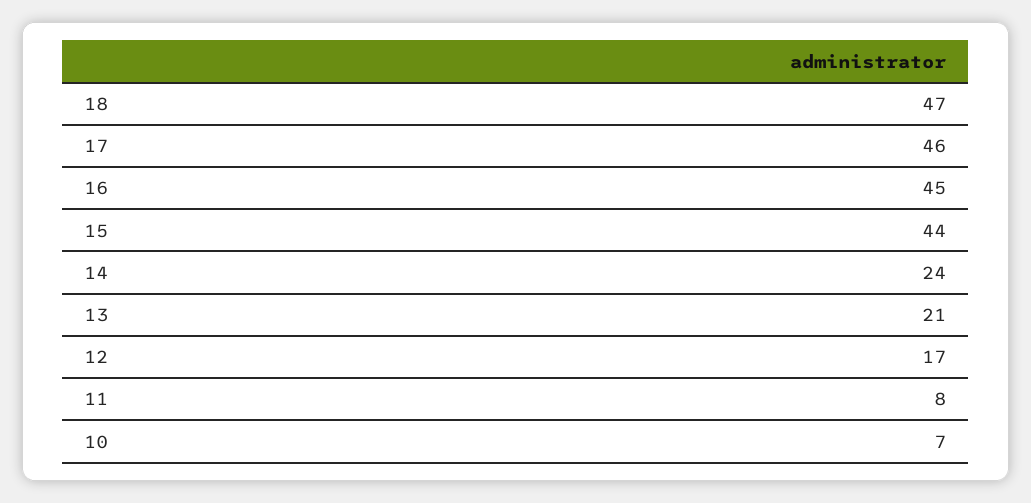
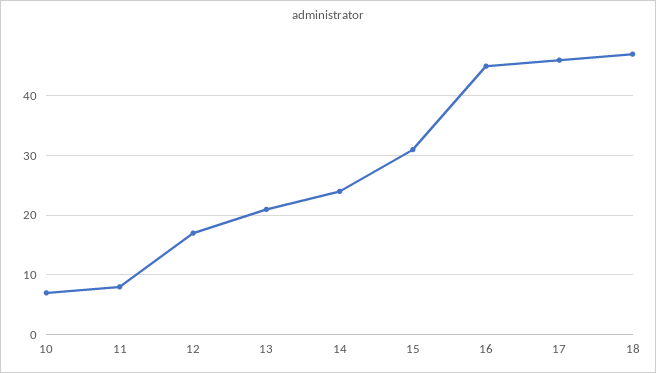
  {
    "18": 47,
    "17": 46,
    "16": 45,
-   "15": 44,
+   "15": 30,
    "14": 24,
    "13": 21,
    "12": 17,
    "11": 8,
    "10": 7
  }

